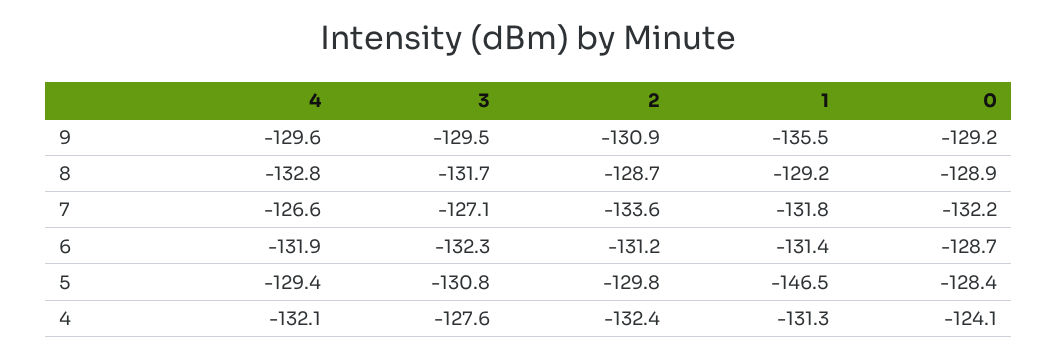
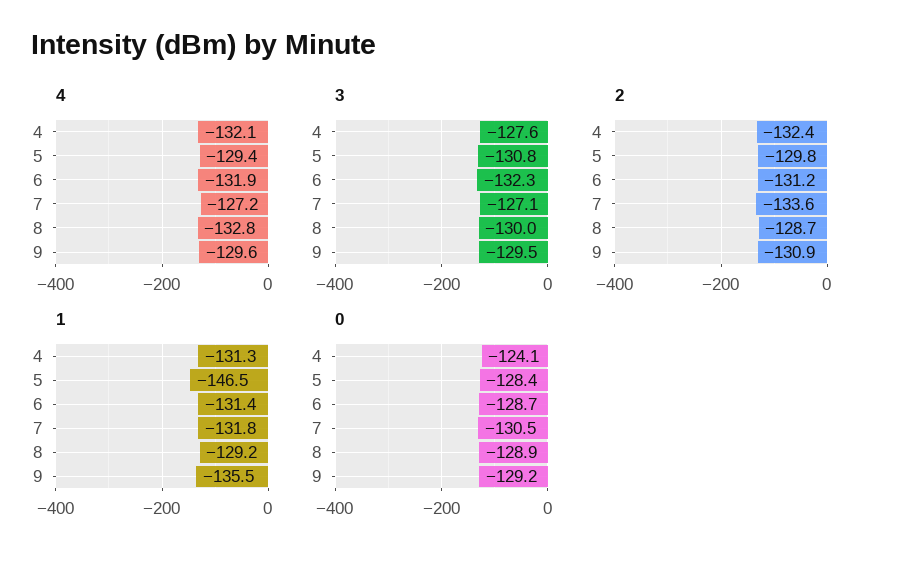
  {
    "4": {
      "9": -129.6,
      "8": -132.8,
-     "7": -126.6,
+     "7": -127.2,
      "6": -131.9,
      "5": -129.4,
      "4": -132.1
    },
    "3": {
      "9": -129.5,
-     "8": -131.7,
+     "8": -130,
      "7": -127.1,
      "6": -132.3,
      "5": -130.8,
      "4": -127.6
    },
    "2": {
      "9": -130.9,
      "8": -128.7,
      "7": -133.6,
      "6": -131.2,
      "5": -129.8,
      "4": -132.4
    },
    "1": {
      "9": -135.5,
      "8": -129.2,
      "7": -131.8,
      "6": -131.4,
      "5": -146.5,
      "4": -131.3
    },
    "0": {
      "9": -129.2,
      "8": -128.9,
-     "7": -132.2,
+     "7": -130.5,
      "6": -128.7,
      "5": -128.4,
      "4": -124.1
    }
  }

